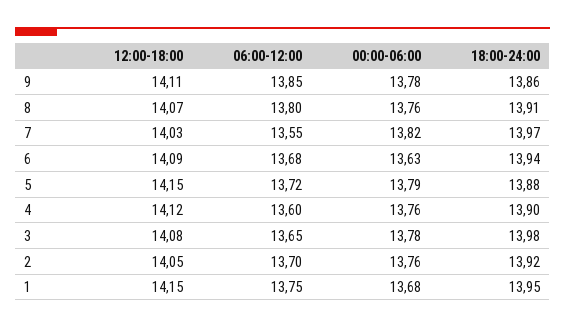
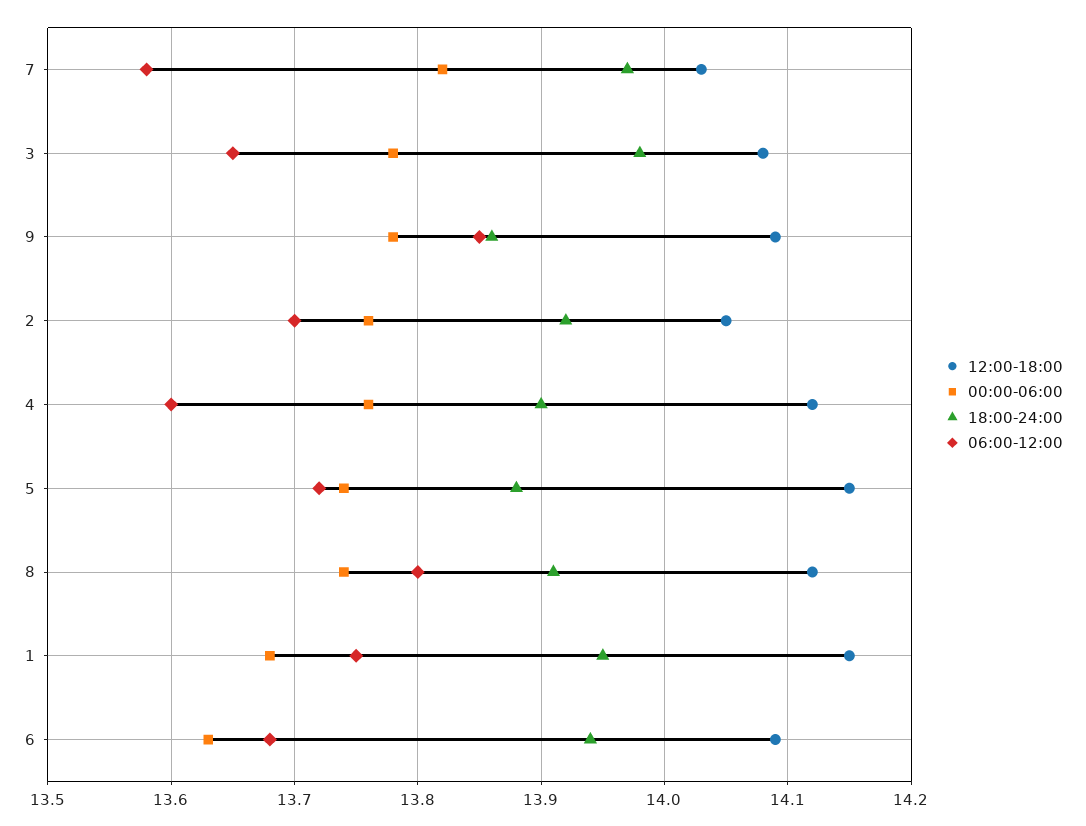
  {
    "12:00-18:00": {
-     "9": 14.11,
+     "9": 14.09,
-     "8": 14.07,
+     "8": 14.12,
      "7": 14.03,
      "6": 14.09,
      "5": 14.15,
      "4": 14.12,
      "3": 14.08,
      "2": 14.05,
      "1": 14.15
    },
    "06:00-12:00": {
      "9": 13.85,
      "8": 13.8,
-     "7": 13.55,
+     "7": 13.58,
      "6": 13.68,
      "5": 13.72,
      "4": 13.6,
      "3": 13.65,
      "2": 13.7,
      "1": 13.75
    },
    "00:00-06:00": {
      "9": 13.78,
-     "8": 13.76,
+     "8": 13.74,
      "7": 13.82,
      "6": 13.63,
-     "5": 13.79,
+     "5": 13.74,
      "4": 13.76,
      "3": 13.78,
      "2": 13.76,
      "1": 13.68
    },
    "18:00-24:00": {
      "9": 13.86,
      "8": 13.91,
      "7": 13.97,
      "6": 13.94,
      "5": 13.88,
      "4": 13.9,
      "3": 13.98,
      "2": 13.92,
      "1": 13.95
    }
  }

